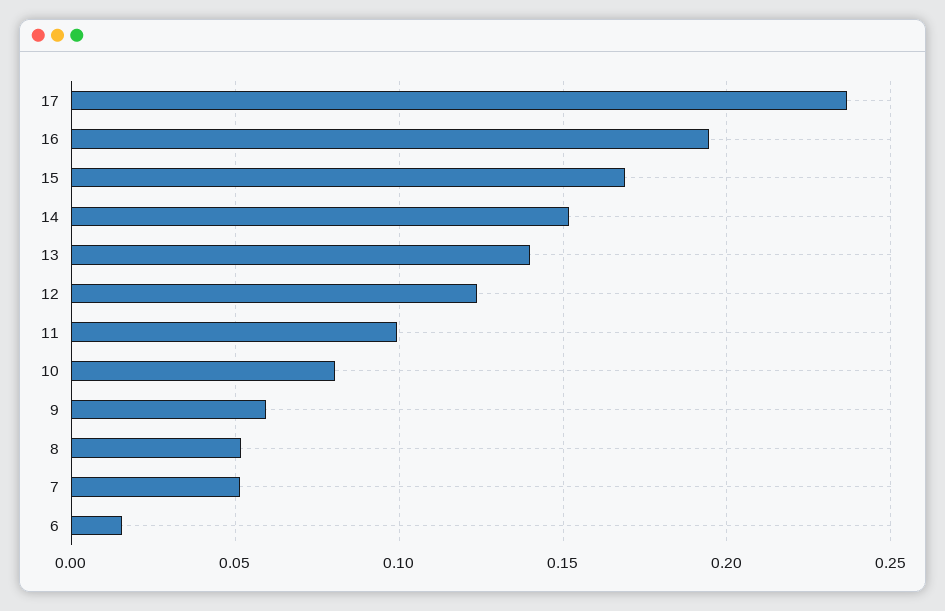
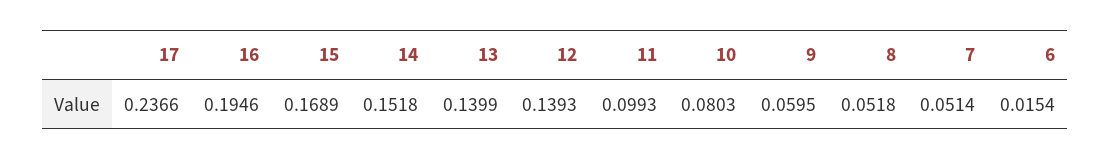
  {
    "17": 0.2366,
    "16": 0.1946,
    "15": 0.1689,
    "14": 0.1518,
    "13": 0.1399,
-   "12": 0.125,
+   "12": 0.1393,
    "11": 0.0993,
    "10": 0.0803,
    "9": 0.0595,
    "8": 0.0518,
    "7": 0.0514,
    "6": 0.0154
  }

